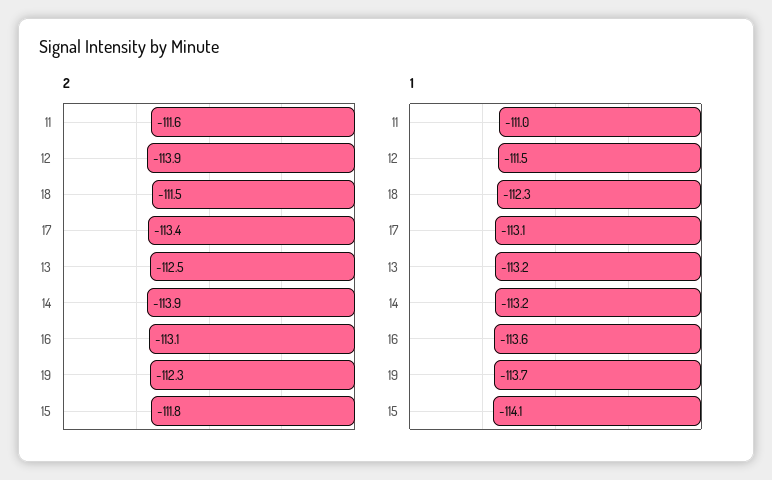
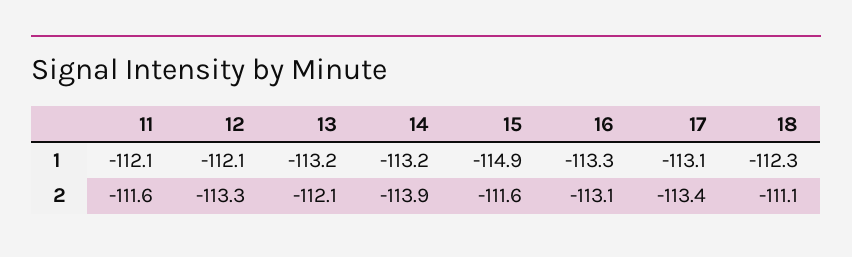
  {
    "2": {
      "11": -111.6,
-     "12": -113.9,
+     "12": -113.3,
-     "18": -111.5,
+     "18": -111.1,
      "17": -113.4,
-     "13": -112.5,
+     "13": -112.1,
      "14": -113.9,
      "16": -113.1,
-     "19": -112.3,
-     "15": -111.8
+     "15": -111.6
    },
    "1": {
-     "11": -111,
+     "11": -112.1,
-     "12": -111.5,
+     "12": -112.1,
      "18": -112.3,
      "17": -113.1,
      "13": -113.2,
      "14": -113.2,
-     "16": -113.6,
+     "16": -113.3,
-     "19": -113.7,
-     "15": -114.1
+     "15": -114.9
    }
  }

